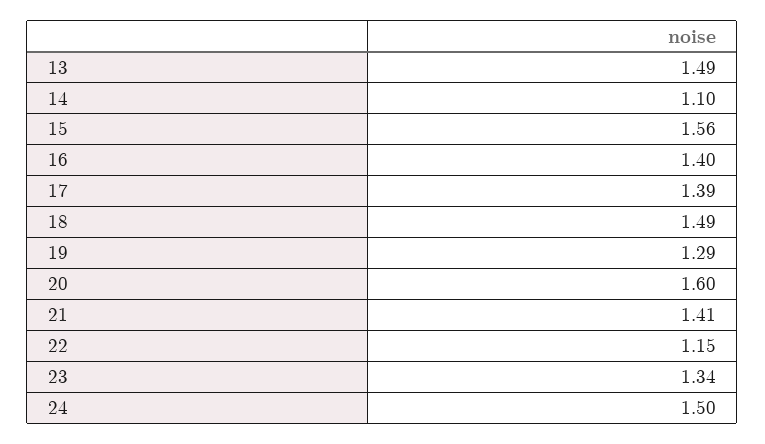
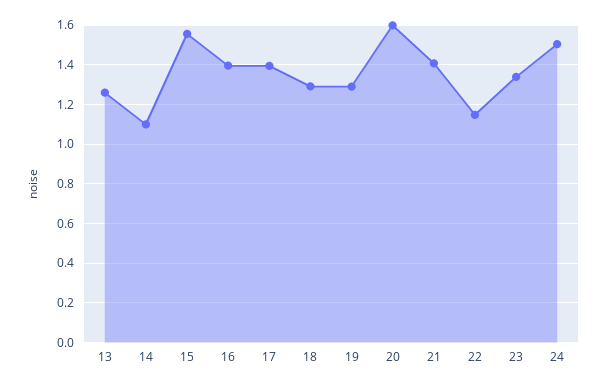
  {
-   "13": 1.49,
+   "13": 1.25,
    "14": 1.1,
    "15": 1.56,
    "16": 1.4,
    "17": 1.39,
-   "18": 1.49,
+   "18": 1.3,
    "19": 1.29,
    "20": 1.6,
    "21": 1.41,
    "22": 1.15,
    "23": 1.34,
    "24": 1.5
  }

